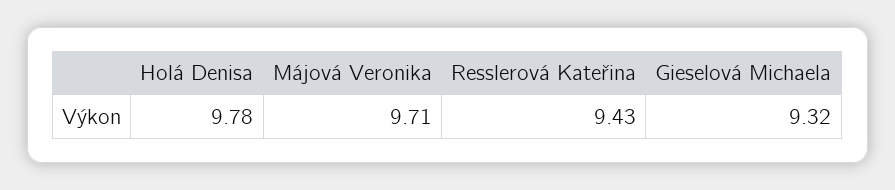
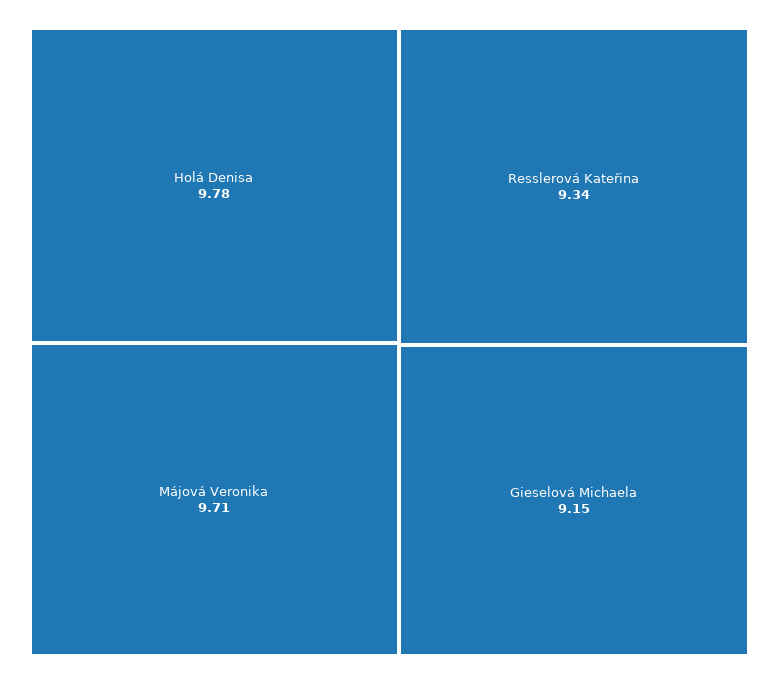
  {
    "Holá Denisa": 9.78,
    "Májová Veronika": 9.71,
-   "Resslerová Kateřina": 9.43,
+   "Resslerová Kateřina": 9.34,
-   "Gieselová Michaela": 9.32
+   "Gieselová Michaela": 9.15
  }

